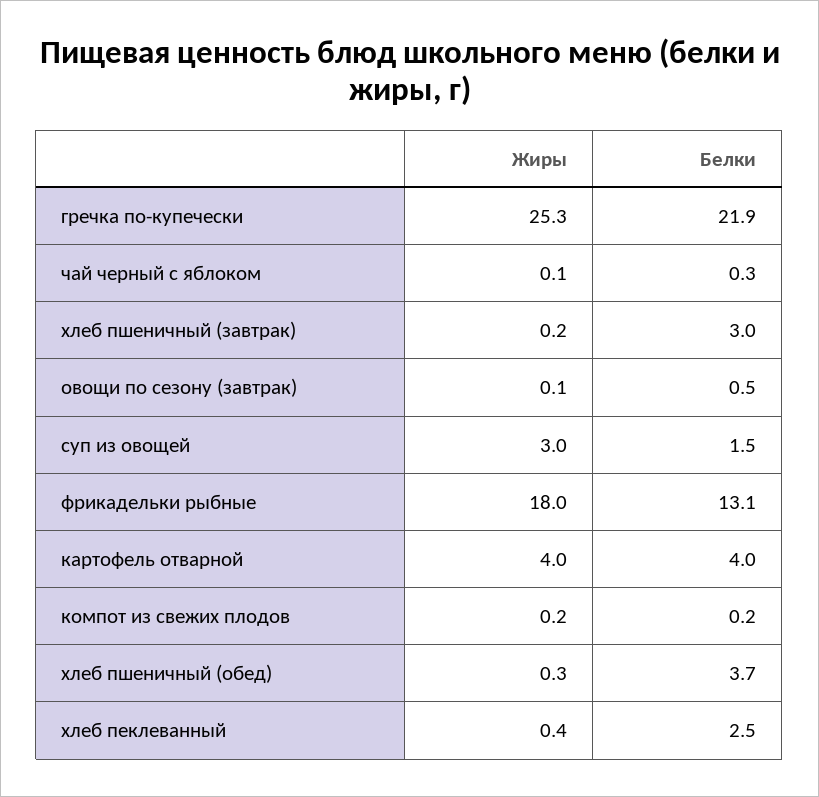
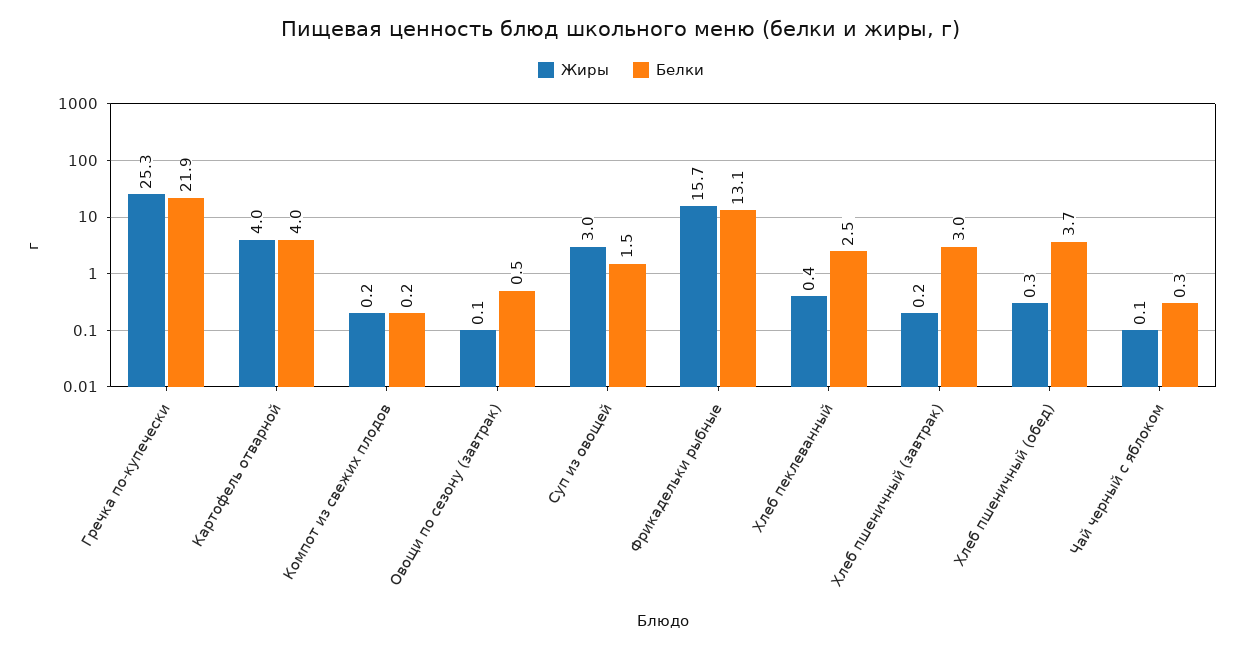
  {
    "Жиры": {
      "гречка по-купечески": 25.3,
      "чай черный с яблоком": 0.1,
      "хлеб пшеничный (завтрак)": 0.2,
      "овощи по сезону (завтрак)": 0.1,
      "суп из овощей": 3,
-     "фрикадельки рыбные": 18,
+     "фрикадельки рыбные": 15.7,
      "картофель отварной": 4,
      "компот из свежих плодов": 0.2,
      "хлеб пшеничный (обед)": 0.3,
      "хлеб пеклеванный": 0.4
    },
    "Белки": {
      "гречка по-купечески": 21.9,
      "чай черный с яблоком": 0.3,
      "хлеб пшеничный (завтрак)": 3,
      "овощи по сезону (завтрак)": 0.5,
      "суп из овощей": 1.5,
      "фрикадельки рыбные": 13.1,
      "картофель отварной": 4,
      "компот из свежих плодов": 0.2,
      "хлеб пшеничный (обед)": 3.7,
      "хлеб пеклеванный": 2.5
    }
  }

